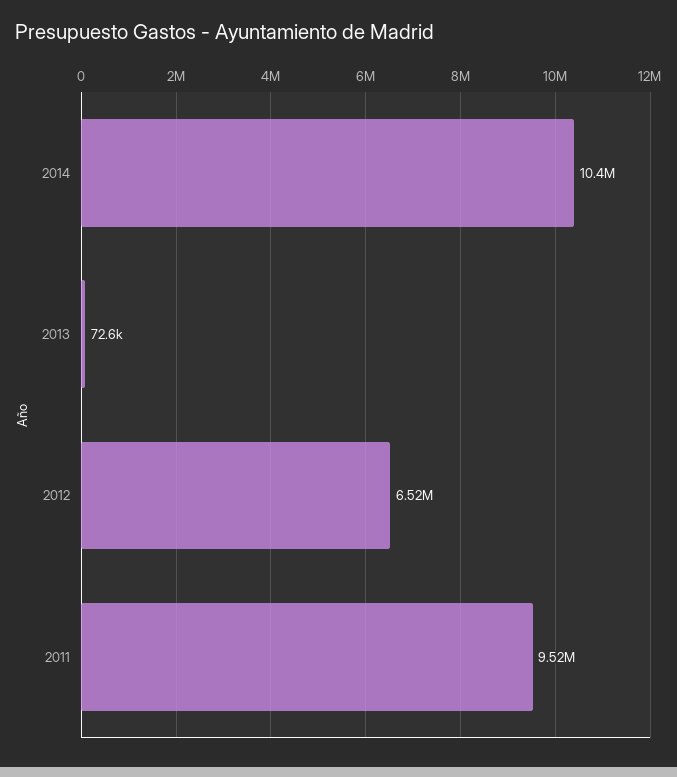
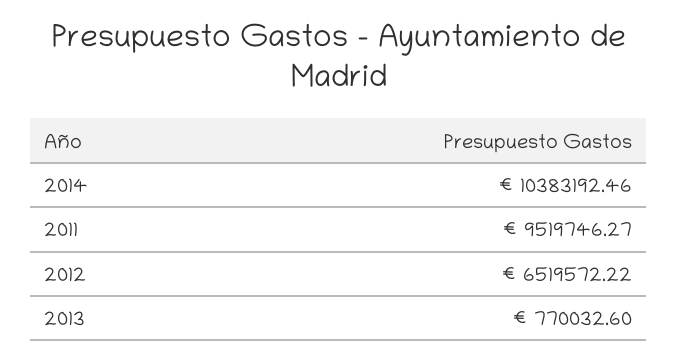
  {
    "2014": 10383192.46,
-   "2013": 72600,
+   "2013": 770032.6,
    "2012": 6519572.22,
    "2011": 9519746.27
  }

